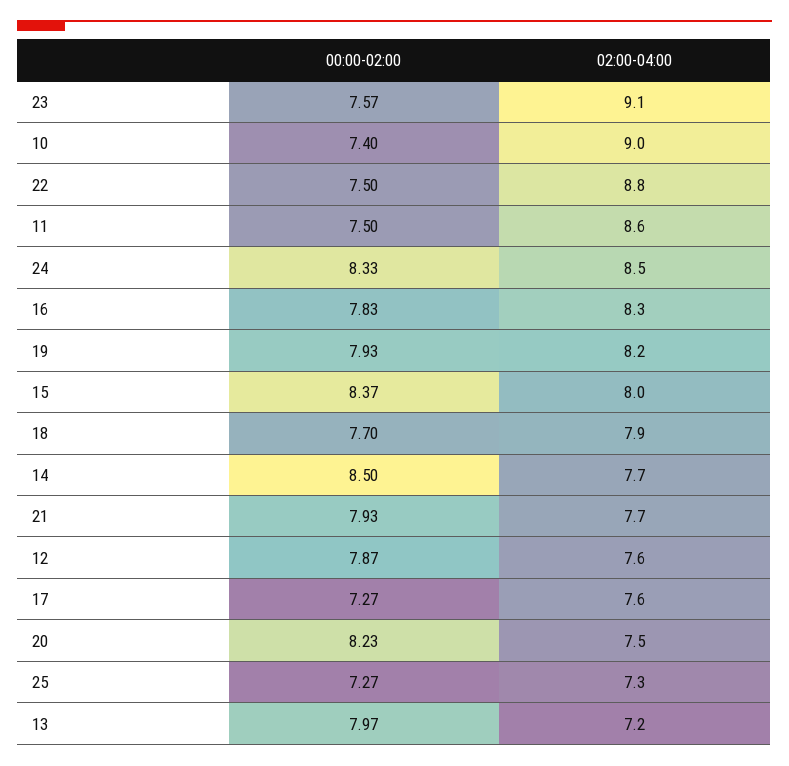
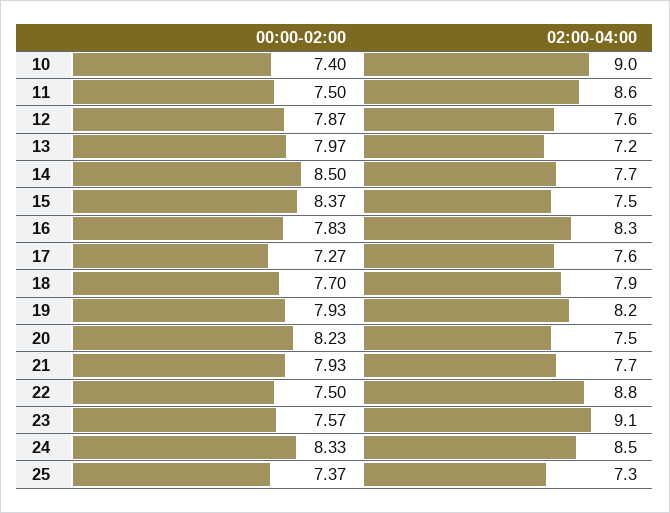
  {
    "00:00-02:00": {
      "23": 7.57,
      "10": 7.4,
      "22": 7.5,
      "11": 7.5,
      "24": 8.33,
      "16": 7.83,
      "19": 7.93,
      "15": 8.37,
      "18": 7.7,
      "14": 8.5,
      "21": 7.93,
      "12": 7.87,
      "17": 7.27,
      "20": 8.23,
-     "25": 7.27,
+     "25": 7.37,
      "13": 7.97
    },
    "02:00-04:00": {
      "23": 9.1,
      "10": 9,
      "22": 8.8,
      "11": 8.6,
      "24": 8.5,
      "16": 8.3,
      "19": 8.2,
-     "15": 8,
+     "15": 7.5,
      "18": 7.9,
      "14": 7.7,
      "21": 7.7,
      "12": 7.6,
      "17": 7.6,
      "20": 7.5,
      "25": 7.3,
      "13": 7.2
    }
  }

